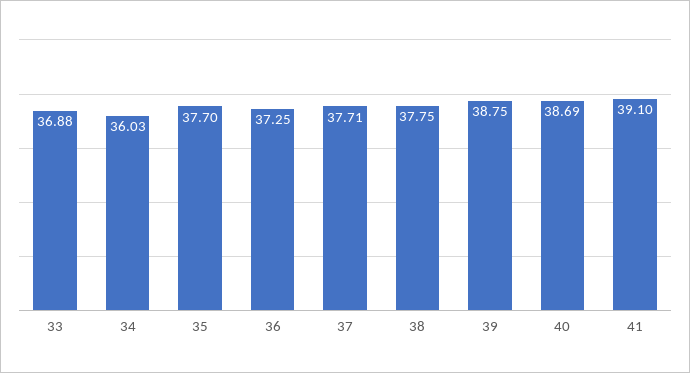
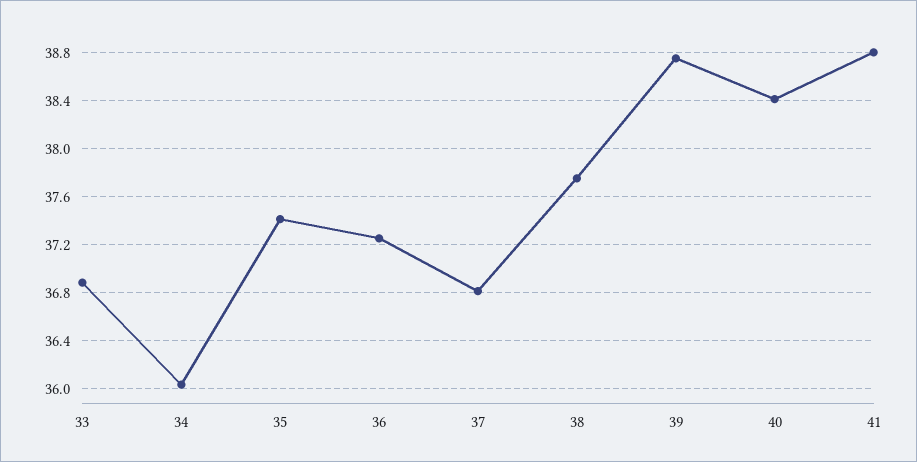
  {
    "33": 36.88,
    "34": 36.03,
-   "35": 37.7,
+   "35": 37.4,
    "36": 37.25,
-   "37": 37.71,
+   "37": 36.8,
    "38": 37.75,
    "39": 38.75,
-   "40": 38.69,
+   "40": 38.4,
-   "41": 39.1
+   "41": 38.8
  }

